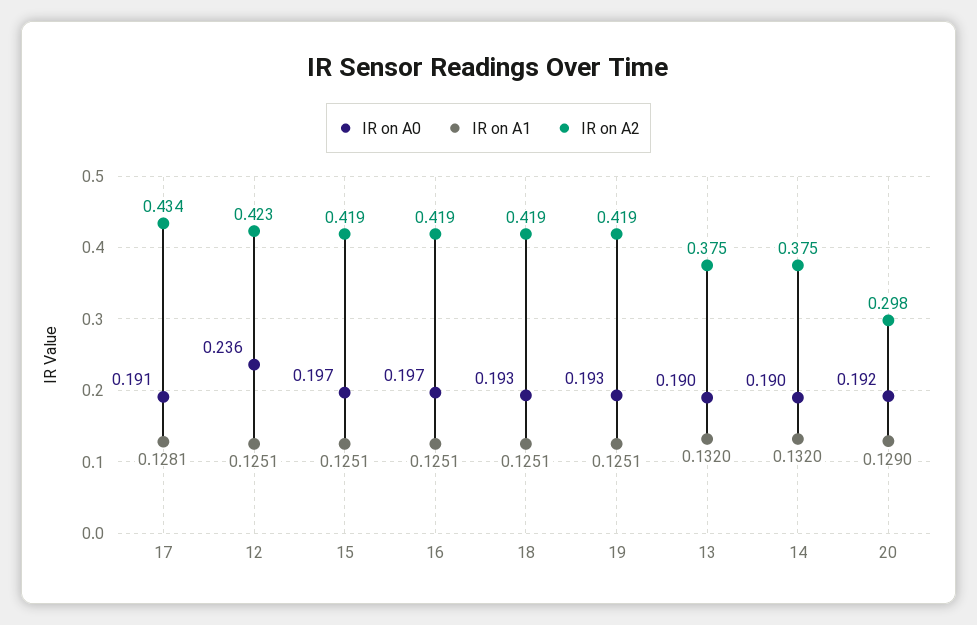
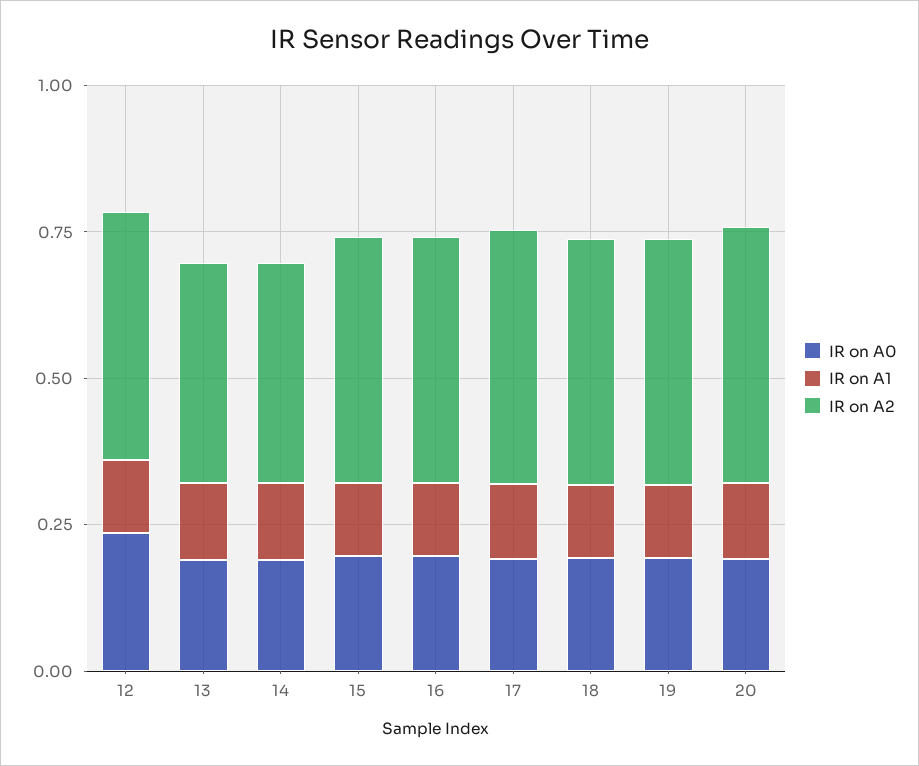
  {
    "IR on A0": {
      "17": 0.191,
      "12": 0.236,
      "15": 0.197,
      "16": 0.197,
      "18": 0.193,
      "19": 0.193,
      "13": 0.19,
      "14": 0.19,
      "20": 0.192
    },
    "IR on A1": {
      "17": 0.1281,
      "12": 0.1251,
      "15": 0.1251,
      "16": 0.1251,
      "18": 0.1251,
      "19": 0.1251,
      "13": 0.132,
      "14": 0.132,
      "20": 0.129
    },
    "IR on A2": {
      "17": 0.434,
      "12": 0.423,
      "15": 0.419,
      "16": 0.419,
      "18": 0.419,
      "19": 0.419,
      "13": 0.375,
      "14": 0.375,
-     "20": 0.298
+     "20": 0.45
    }
  }

